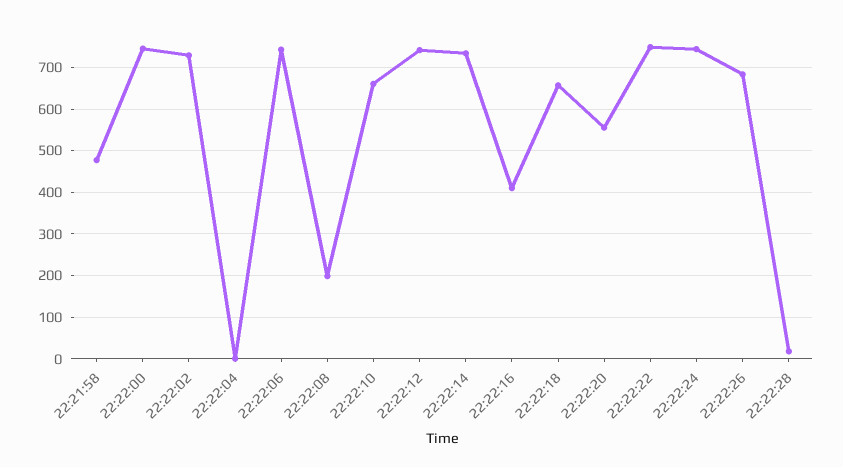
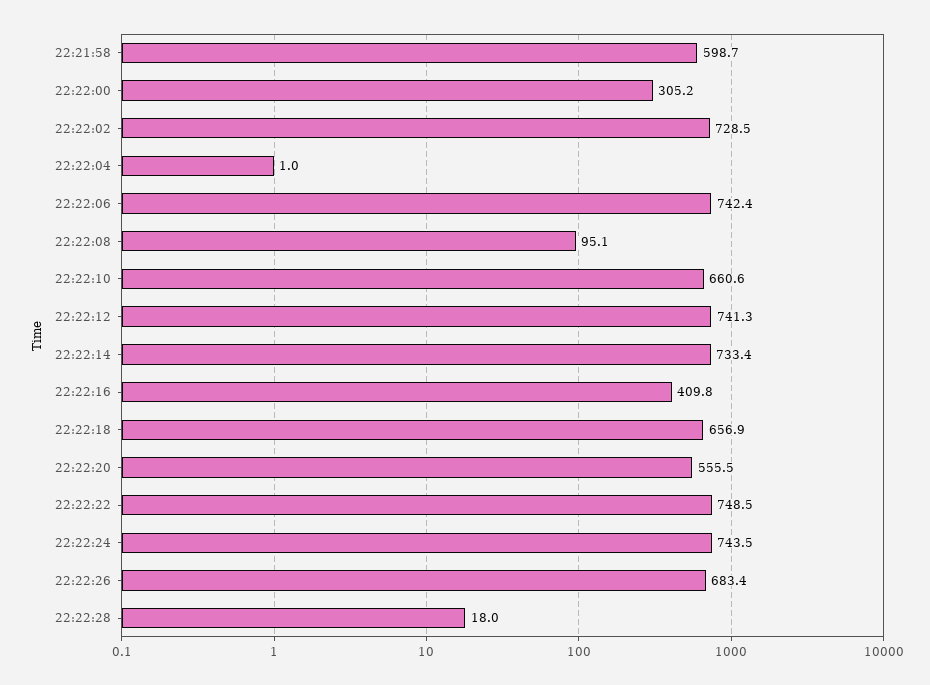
  {
-   "22:21:58": 480,
+   "22:21:58": 598.7,
-   "22:22:00": 740,
+   "22:22:00": 305.2,
    "22:22:02": 728.5,
    "22:22:04": 1,
    "22:22:06": 742.4,
-   "22:22:08": 200,
+   "22:22:08": 95.1,
    "22:22:10": 660.6,
    "22:22:12": 741.3,
    "22:22:14": 733.4,
    "22:22:16": 409.8,
    "22:22:18": 656.9,
    "22:22:20": 555.5,
    "22:22:22": 748.5,
    "22:22:24": 743.5,
    "22:22:26": 683.4,
    "22:22:28": 18
  }

